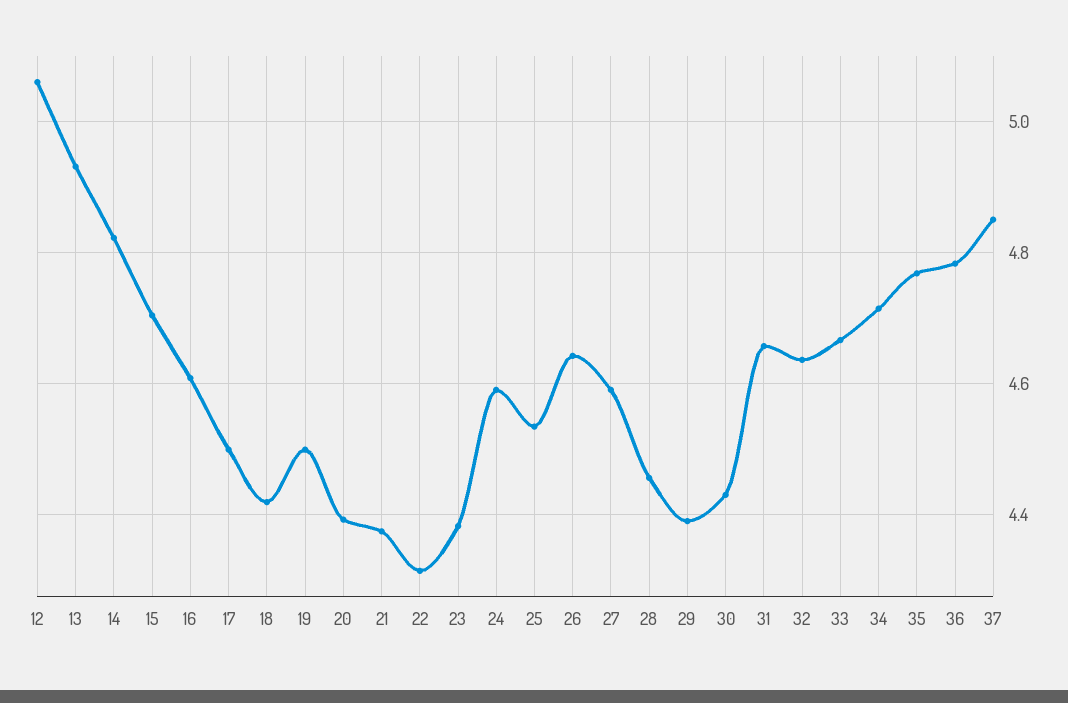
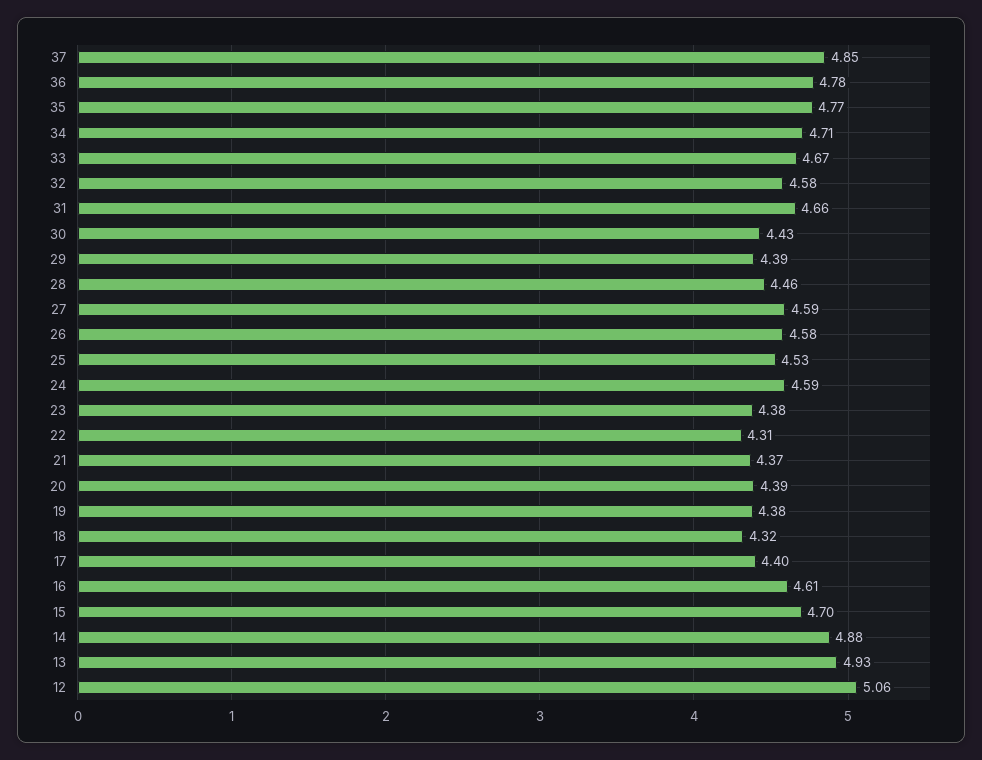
  {
    "12": 5.06,
    "13": 4.93,
-   "14": 4.82,
+   "14": 4.88,
    "15": 4.7,
    "16": 4.61,
-   "17": 4.5,
+   "17": 4.4,
-   "18": 4.42,
+   "18": 4.32,
-   "19": 4.5,
+   "19": 4.38,
    "20": 4.39,
    "21": 4.37,
    "22": 4.31,
    "23": 4.38,
    "24": 4.59,
    "25": 4.53,
-   "26": 4.64,
+   "26": 4.58,
    "27": 4.59,
    "28": 4.46,
    "29": 4.39,
    "30": 4.43,
    "31": 4.66,
-   "32": 4.64,
+   "32": 4.58,
    "33": 4.67,
    "34": 4.71,
    "35": 4.77,
    "36": 4.78,
    "37": 4.85
  }

